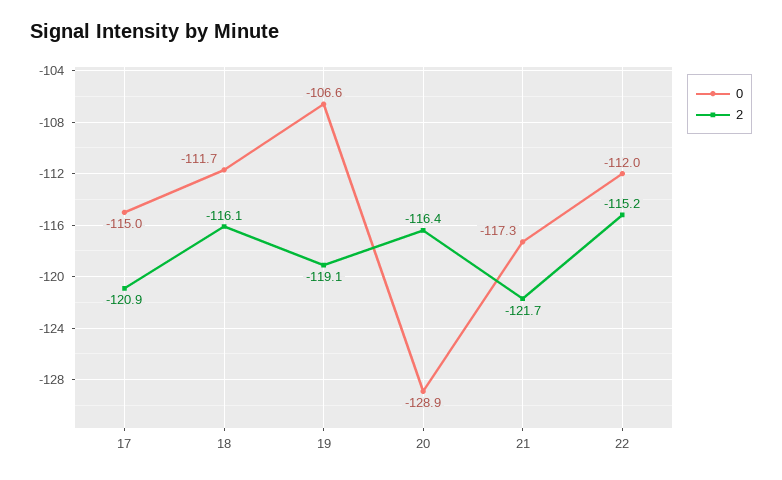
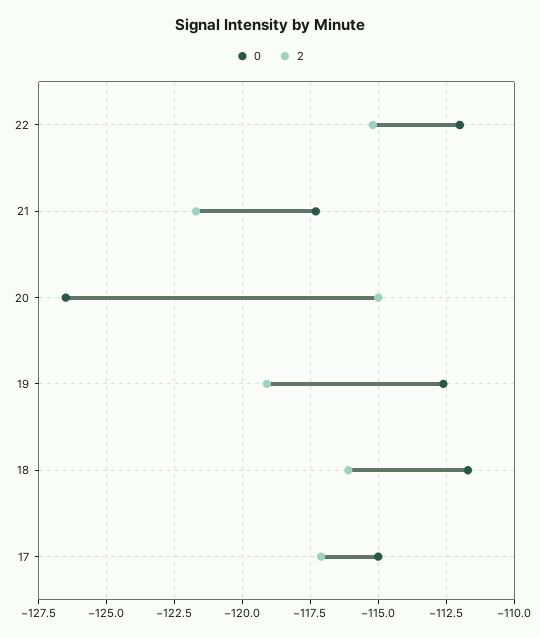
  {
    "0": {
      "17": -115,
      "18": -111.7,
-     "19": -106.6,
+     "19": -112.5,
-     "20": -128.9,
+     "20": -126.5,
      "21": -117.3,
      "22": -112
    },
    "2": {
-     "17": -120.9,
+     "17": -117,
      "18": -116.1,
      "19": -119.1,
-     "20": -116.4,
+     "20": -115,
      "21": -121.7,
      "22": -115.2
    }
  }

